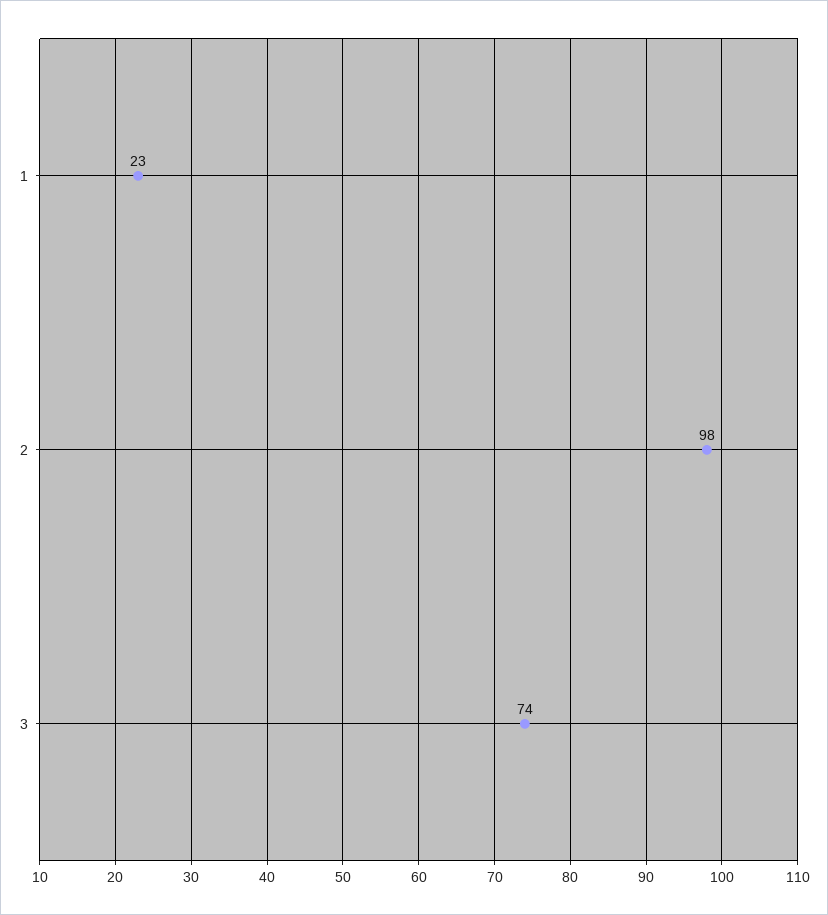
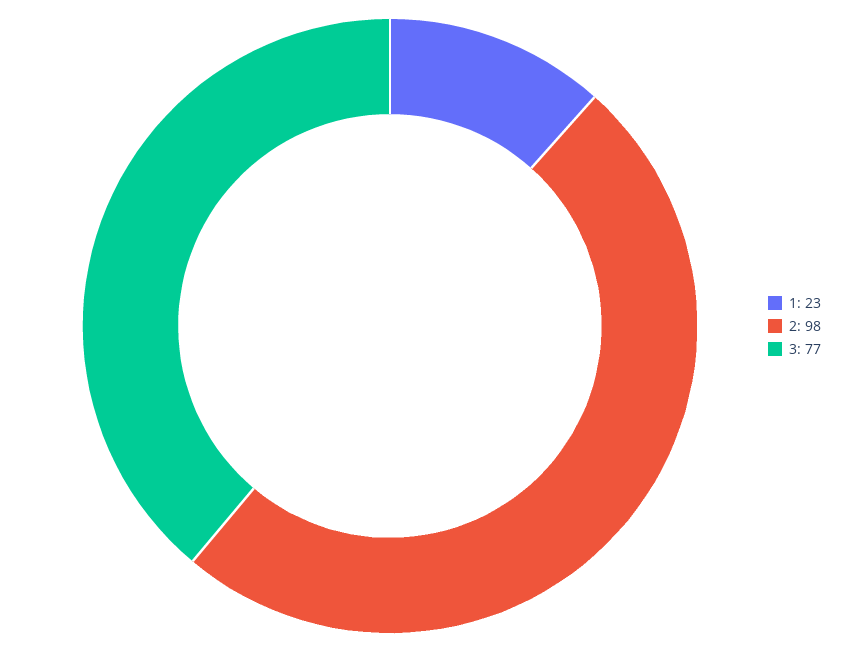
  {
    "1": 23,
    "2": 98,
-   "3": 74
+   "3": 77
  }

